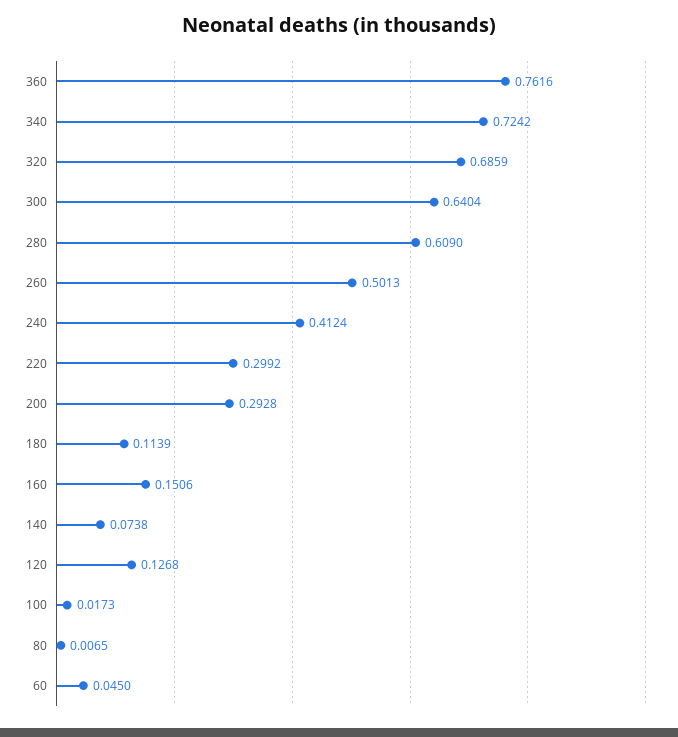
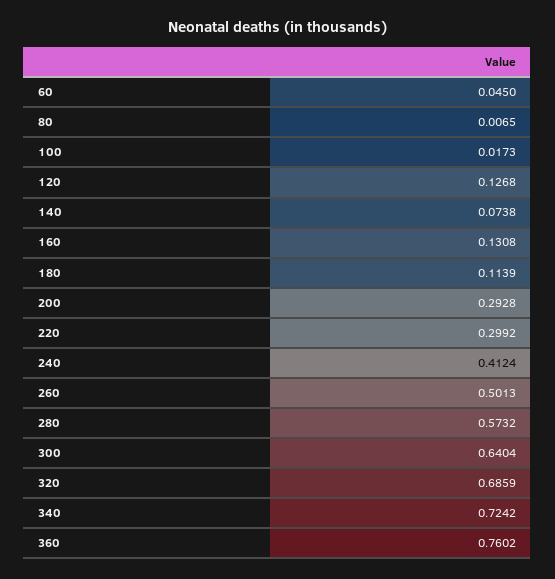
  {
-   "360": 0.7616,
+   "360": 0.7602,
    "340": 0.7242,
    "320": 0.6859,
    "300": 0.6404,
-   "280": 0.609,
+   "280": 0.5732,
    "260": 0.5013,
    "240": 0.4124,
    "220": 0.2992,
    "200": 0.2928,
    "180": 0.1139,
-   "160": 0.1506,
+   "160": 0.1308,
    "140": 0.0738,
    "120": 0.1268,
    "100": 0.0173,
    "80": 0.0065,
    "60": 0.045
  }

